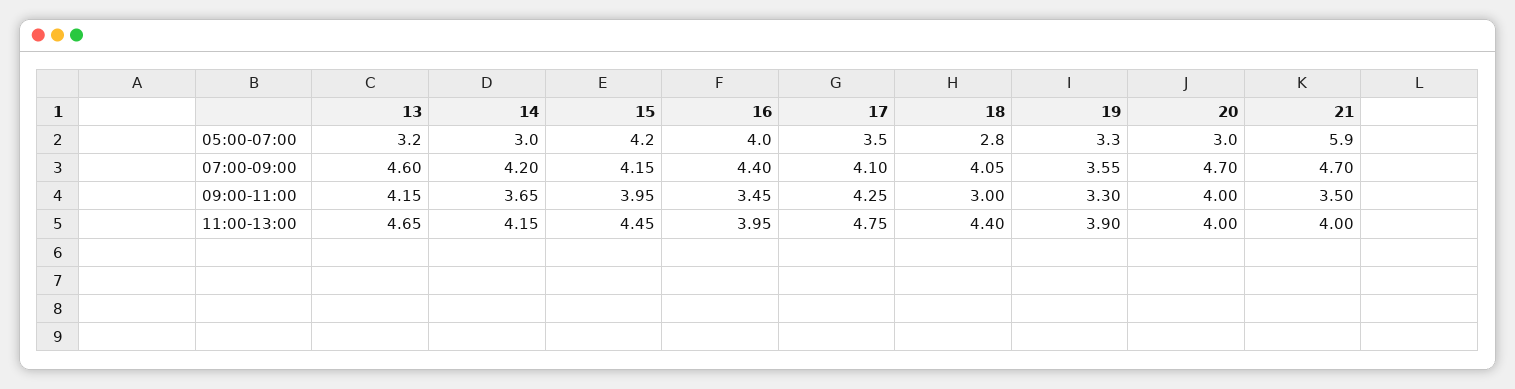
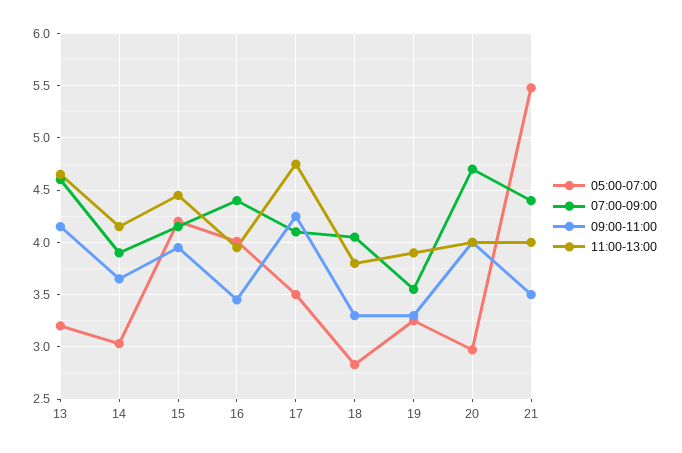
  {
    "05:00-07:00": {
      "13": 3.2,
      "14": 3,
      "15": 4.2,
      "16": 4,
      "17": 3.5,
      "18": 2.8,
      "19": 3.3,
      "20": 3,
-     "21": 5.9
+     "21": 5.5
    },
    "07:00-09:00": {
      "13": 4.6,
-     "14": 4.2,
+     "14": 3.9,
      "15": 4.15,
      "16": 4.4,
      "17": 4.1,
      "18": 4.05,
      "19": 3.55,
      "20": 4.7,
-     "21": 4.7
+     "21": 4.4
    },
    "09:00-11:00": {
      "13": 4.15,
      "14": 3.65,
      "15": 3.95,
      "16": 3.45,
      "17": 4.25,
-     "18": 3,
+     "18": 3.3,
      "19": 3.3,
      "20": 4,
      "21": 3.5
    },
    "11:00-13:00": {
      "13": 4.65,
      "14": 4.15,
      "15": 4.45,
      "16": 3.95,
      "17": 4.75,
-     "18": 4.4,
+     "18": 3.8,
      "19": 3.9,
      "20": 4,
      "21": 4
    }
  }

